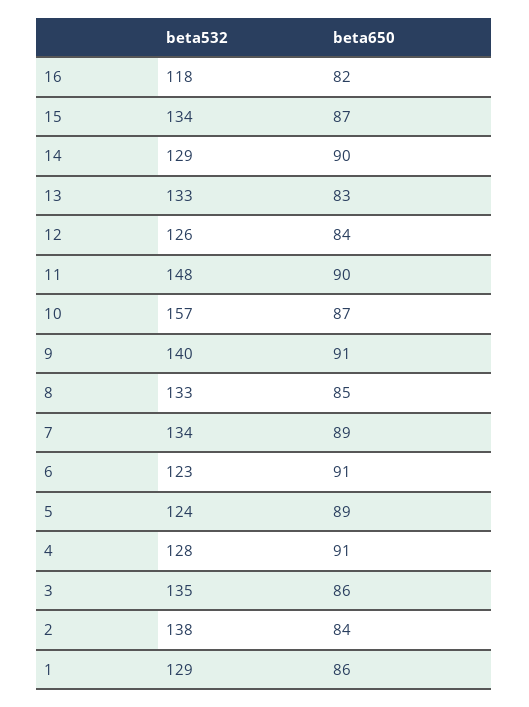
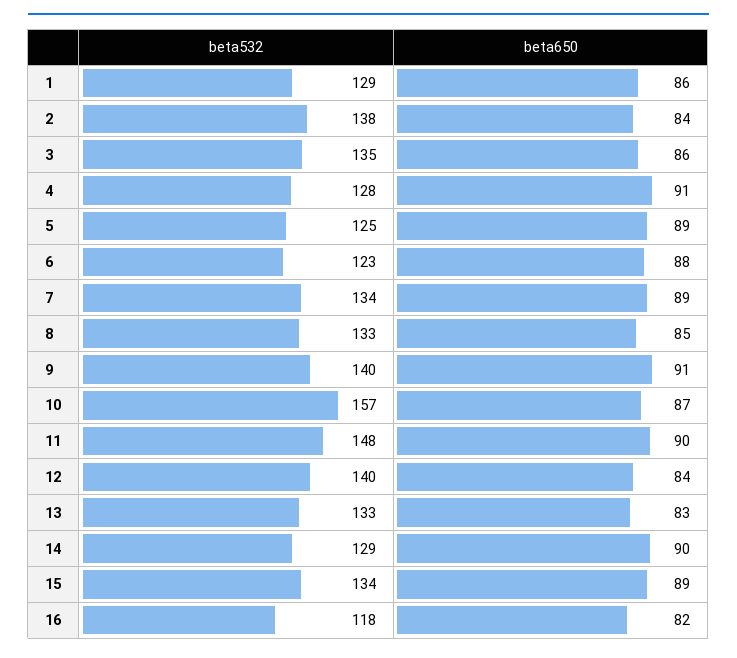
  {
    "beta532": {
      "16": 118,
      "15": 134,
      "14": 129,
      "13": 133,
-     "12": 126,
+     "12": 140,
      "11": 148,
      "10": 157,
      "9": 140,
      "8": 133,
      "7": 134,
      "6": 123,
-     "5": 124,
+     "5": 125,
      "4": 128,
      "3": 135,
      "2": 138,
      "1": 129
    },
    "beta650": {
      "16": 82,
-     "15": 87,
+     "15": 89,
      "14": 90,
      "13": 83,
      "12": 84,
      "11": 90,
      "10": 87,
      "9": 91,
      "8": 85,
      "7": 89,
-     "6": 91,
+     "6": 88,
      "5": 89,
      "4": 91,
      "3": 86,
      "2": 84,
      "1": 86
    }
  }

